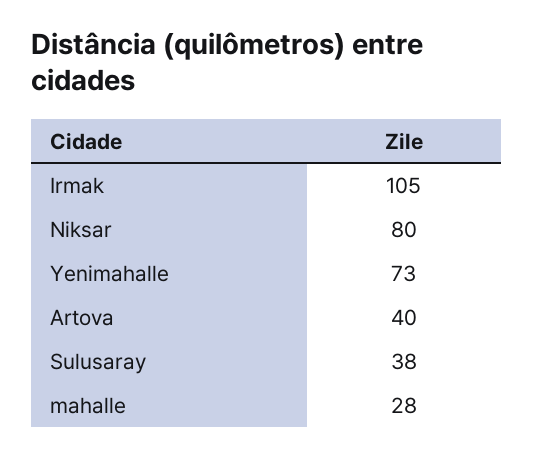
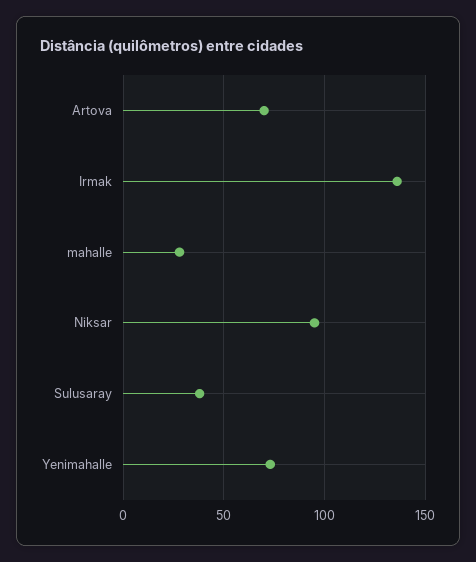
  {
-   "Irmak": 105,
+   "Irmak": 135,
-   "Niksar": 80,
+   "Niksar": 95,
    "Yenimahalle": 73,
-   "Artova": 40,
+   "Artova": 70,
    "Sulusaray": 38,
    "mahalle": 28
  }

